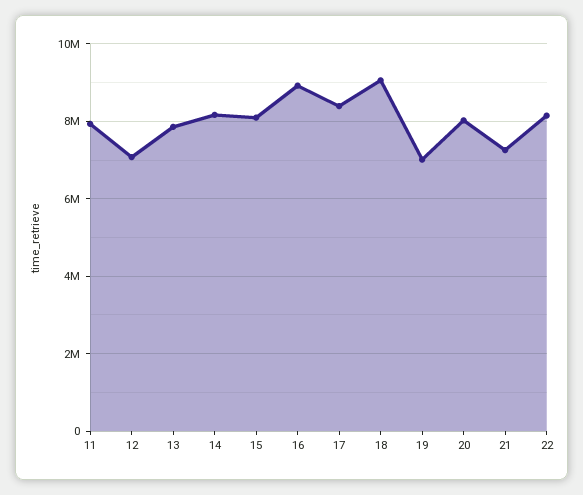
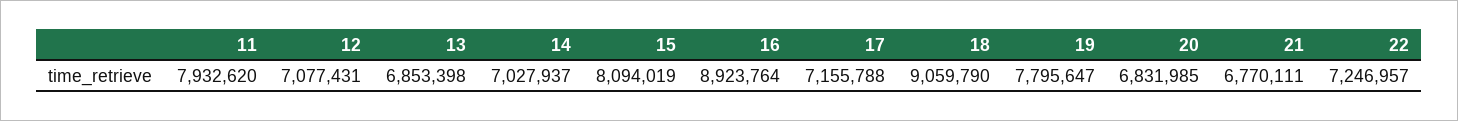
  {
    "11": 7932620,
    "12": 7077431,
-   "13": 7800000,
+   "13": 6853398,
-   "14": 8200000,
+   "14": 7027937,
    "15": 8094019,
    "16": 8923764,
-   "17": 8400000,
+   "17": 7155788,
    "18": 9059790,
-   "19": 7000000,
+   "19": 7795647,
-   "20": 8000000,
+   "20": 6831985,
-   "21": 7200000,
+   "21": 6770111,
-   "22": 8200000
+   "22": 7246957
  }

